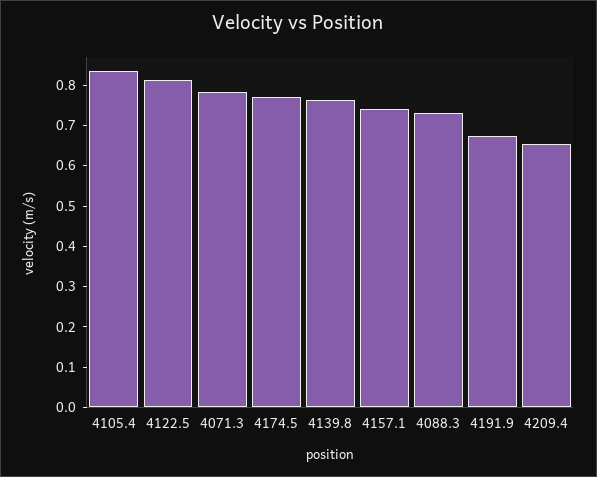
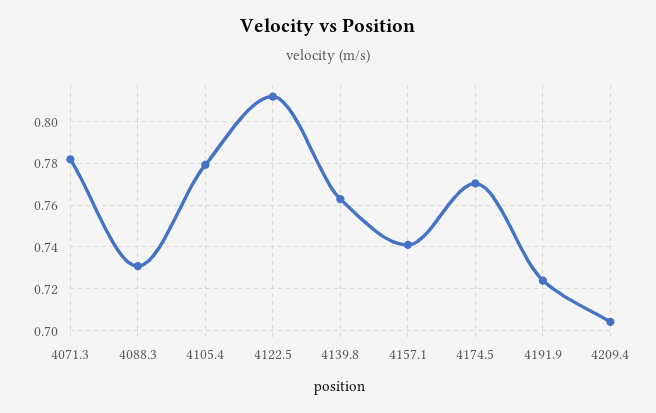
  {
-   "4105.4": 0.84,
+   "4105.4": 0.78,
    "4122.5": 0.81,
    "4071.3": 0.78,
    "4174.5": 0.77,
    "4139.8": 0.765,
    "4157.1": 0.74,
    "4088.3": 0.73,
-   "4191.9": 0.68,
+   "4191.9": 0.725,
-   "4209.4": 0.66
+   "4209.4": 0.705
  }

